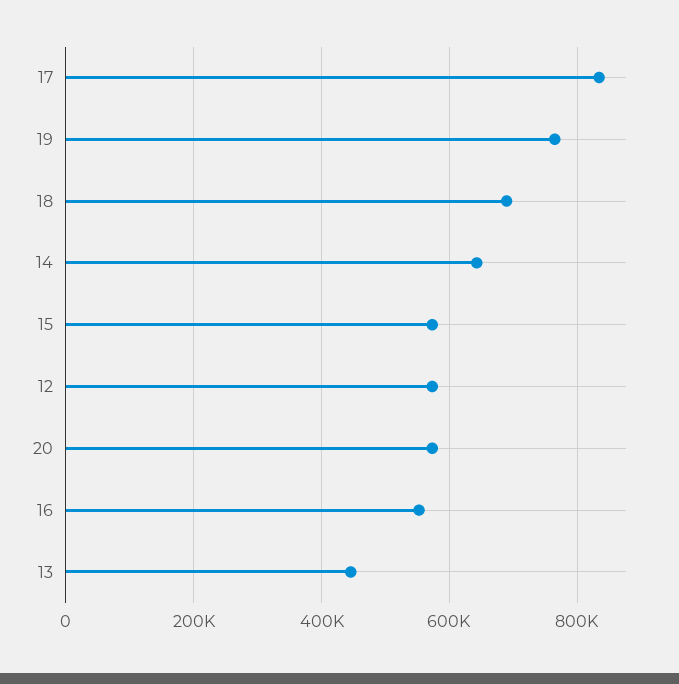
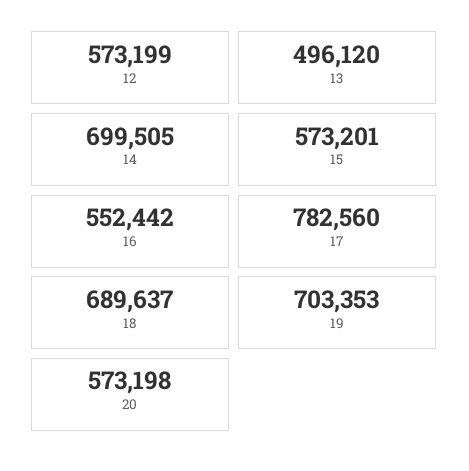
  {
-   "17": 840000,
+   "17": 782560,
-   "19": 760000,
+   "19": 703353,
    "18": 689637,
-   "14": 640000,
+   "14": 699505,
    "15": 573201,
    "12": 573199,
    "20": 573198,
    "16": 552442,
-   "13": 440000
+   "13": 496120
  }

